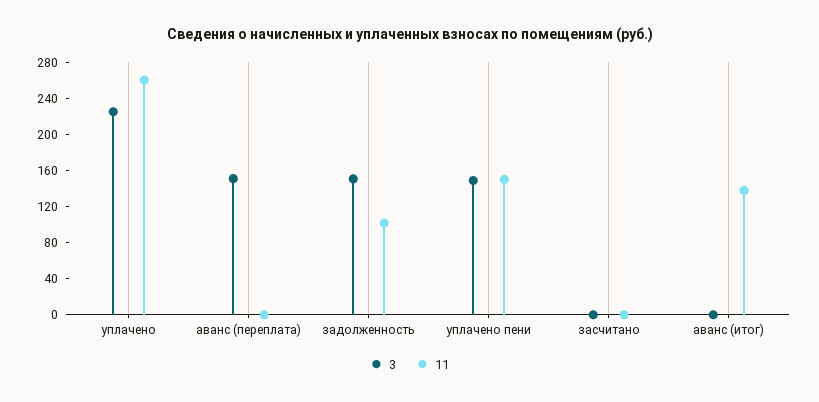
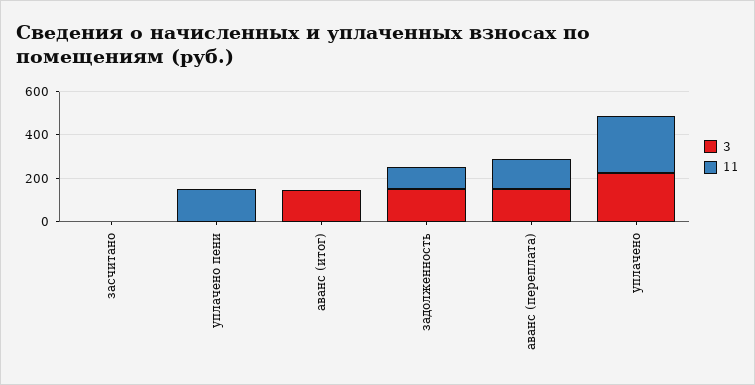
  {
    "3": {
      "уплачено": 230,
      "аванс (переплата)": 150,
      "задолженность": 150,
-     "уплачено пени": 150,
+     "уплачено пени": 0,
      "засчитано": 0,
-     "аванс (итог)": 0
+     "аванс (итог)": 150
    },
    "11": {
      "уплачено": 260,
-     "аванс (переплата)": 0,
+     "аванс (переплата)": 150,
      "задолженность": 100,
      "уплачено пени": 150,
      "засчитано": 0,
-     "аванс (итог)": 140
+     "аванс (итог)": 0
    }
  }

